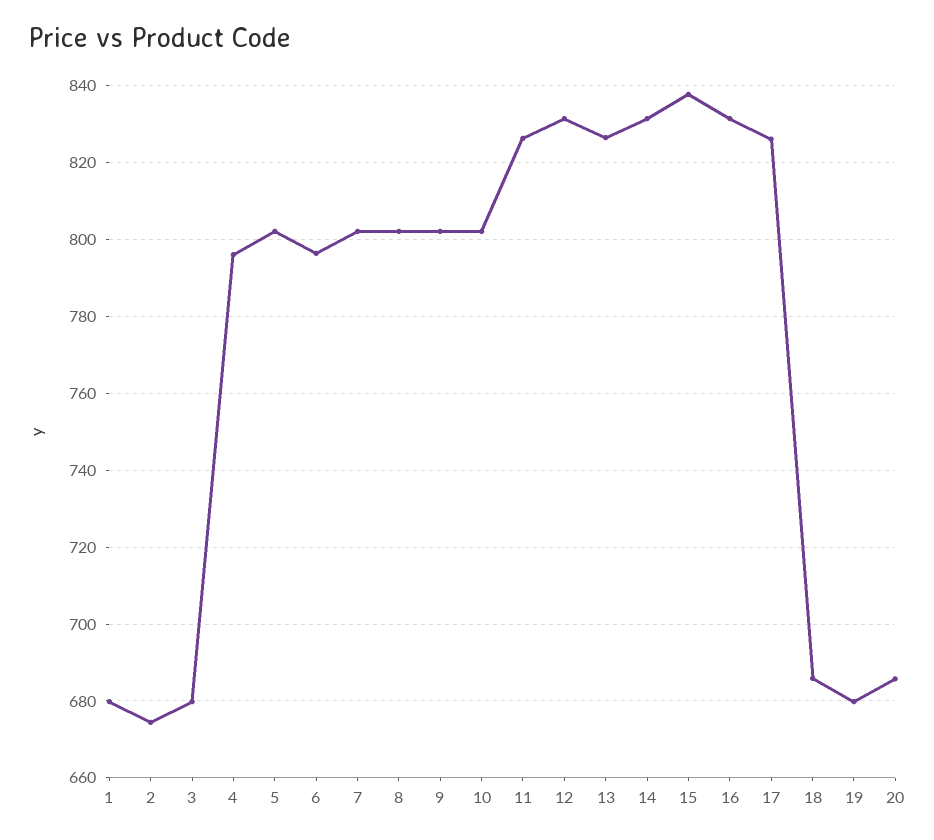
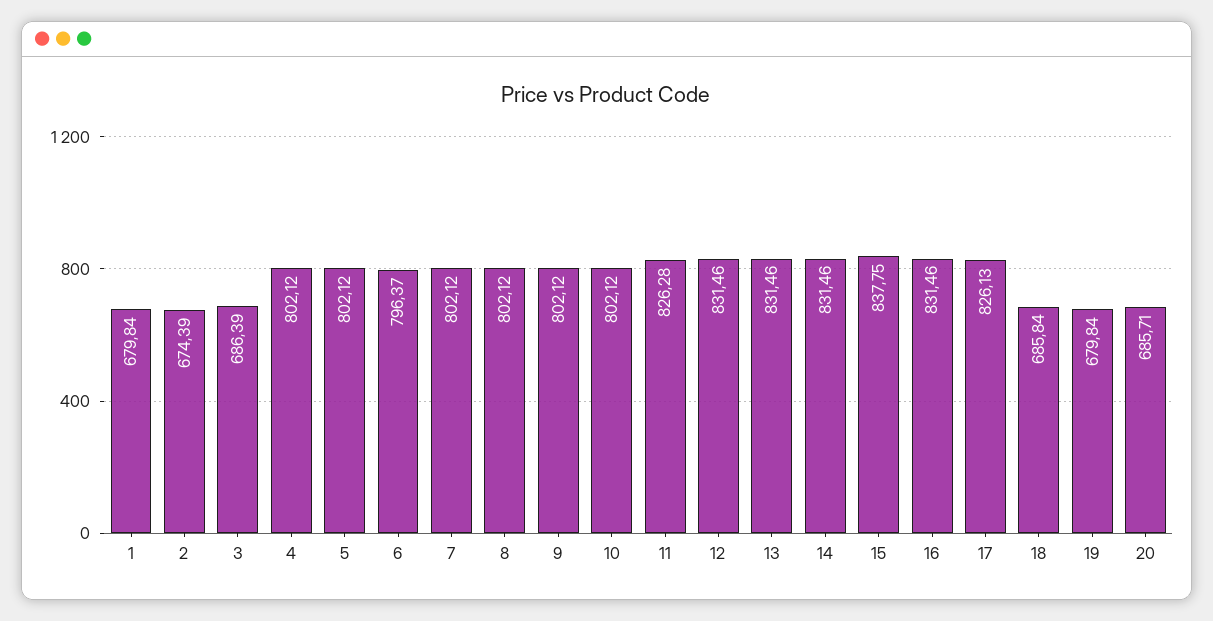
  {
    "1": 679.84,
    "2": 674.39,
-   "3": 680,
+   "3": 686.39,
-   "4": 796,
+   "4": 802.12,
    "5": 802.12,
    "6": 796.37,
    "7": 802.12,
    "8": 802.12,
    "9": 802.12,
    "10": 802.12,
    "11": 826.28,
    "12": 831.46,
-   "13": 826,
+   "13": 831.46,
    "14": 831.46,
    "15": 837.75,
    "16": 831.46,
    "17": 826.13,
    "18": 685.84,
    "19": 679.84,
    "20": 685.71
  }

